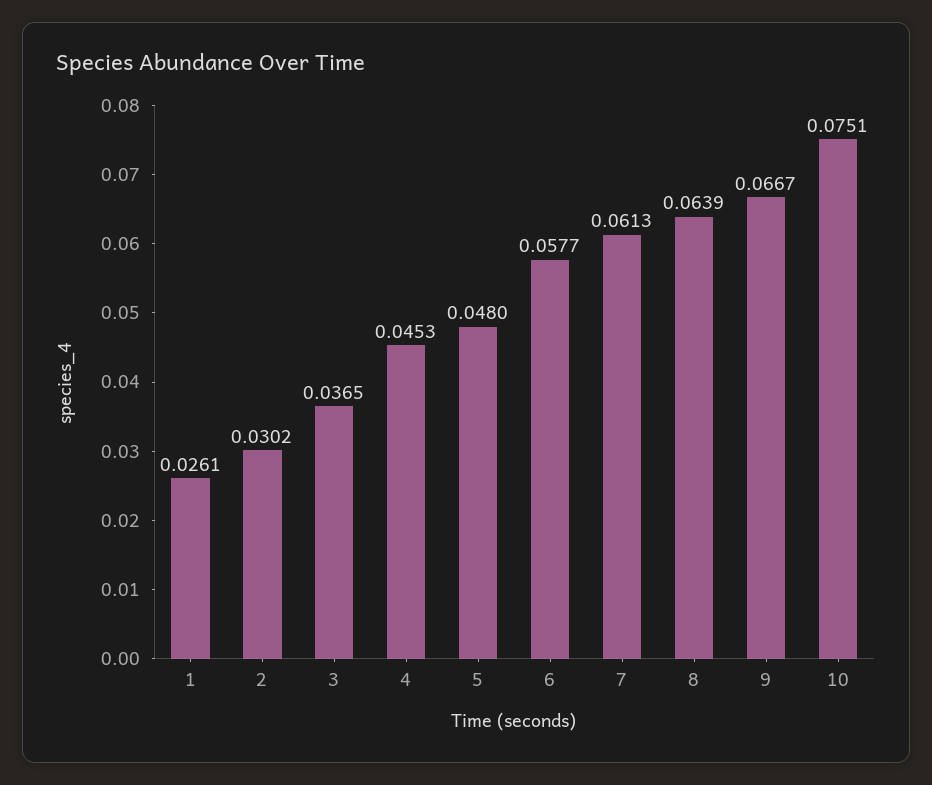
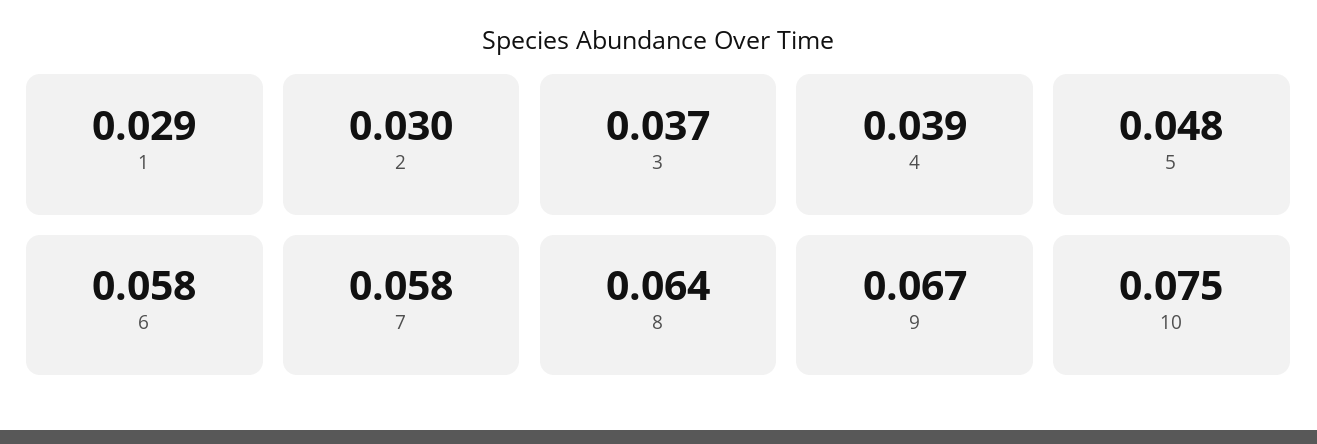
  {
-   "1": 0.0261,
+   "1": 0.029,
    "2": 0.0302,
    "3": 0.0365,
-   "4": 0.0453,
+   "4": 0.039,
    "5": 0.048,
    "6": 0.0577,
-   "7": 0.0613,
+   "7": 0.058,
    "8": 0.0639,
    "9": 0.0667,
    "10": 0.0751
  }

